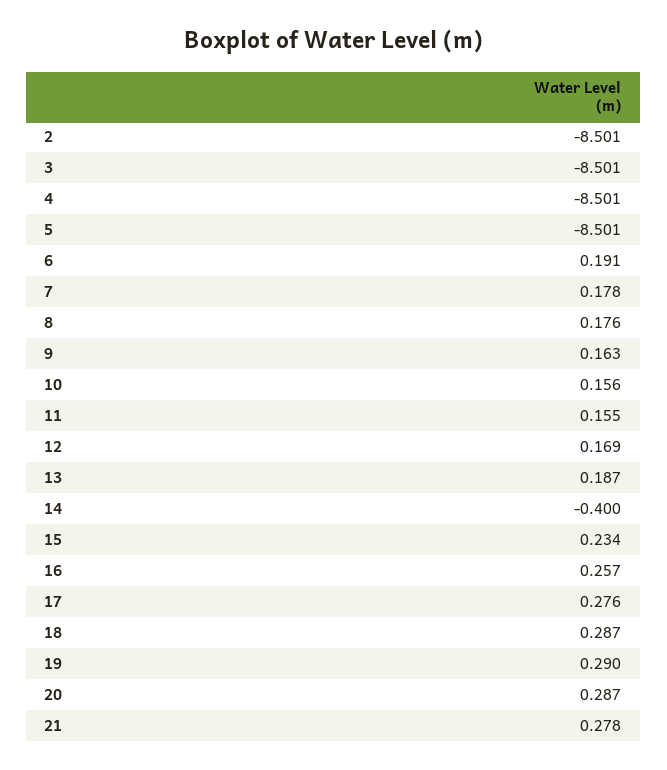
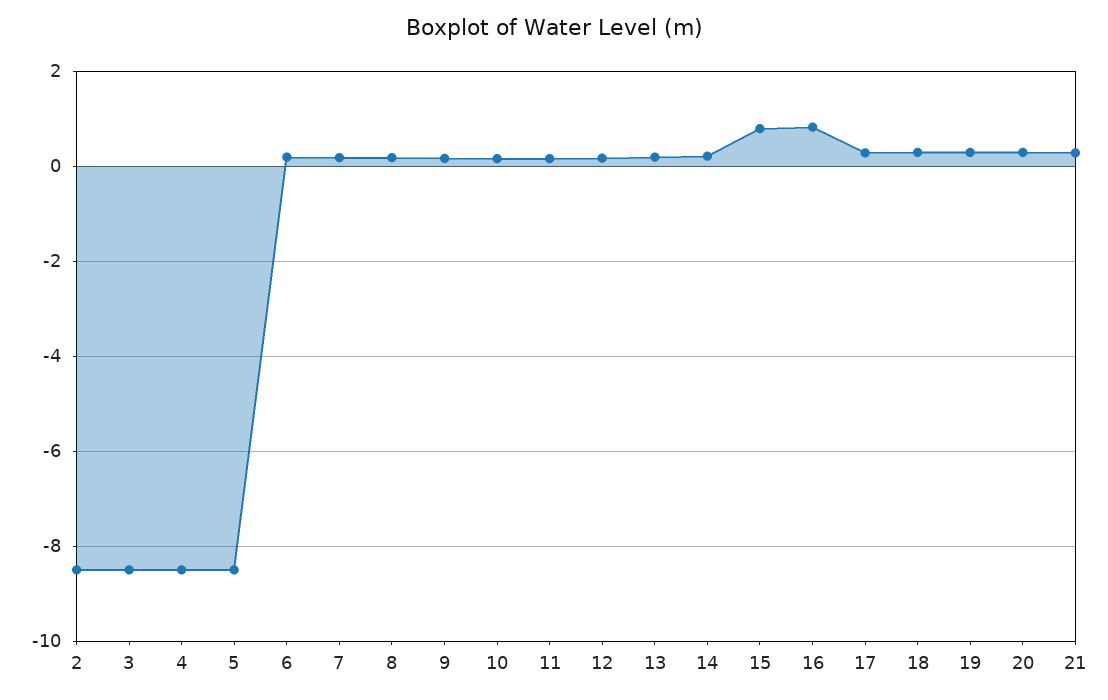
  {
    "2": -8.501,
    "3": -8.501,
    "4": -8.501,
    "5": -8.501,
    "6": 0.191,
    "7": 0.178,
    "8": 0.176,
    "9": 0.163,
    "10": 0.156,
    "11": 0.155,
    "12": 0.169,
    "13": 0.187,
-   "14": -0.4,
+   "14": 0.2,
-   "15": 0.234,
+   "15": 0.8,
-   "16": 0.257,
+   "16": 0.8,
    "17": 0.276,
    "18": 0.287,
    "19": 0.29,
    "20": 0.287,
    "21": 0.278
  }

